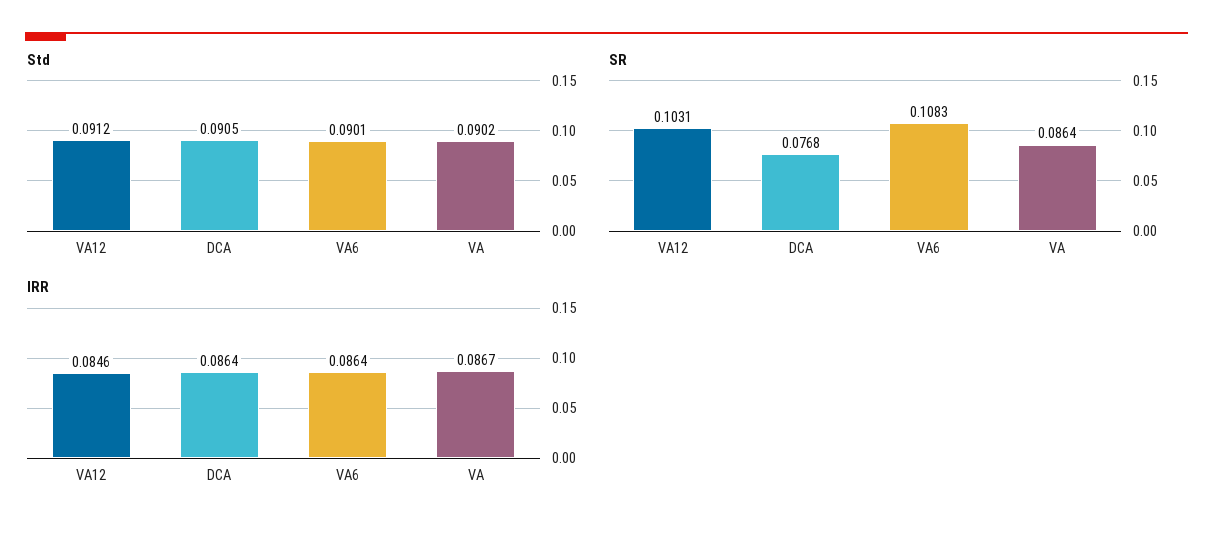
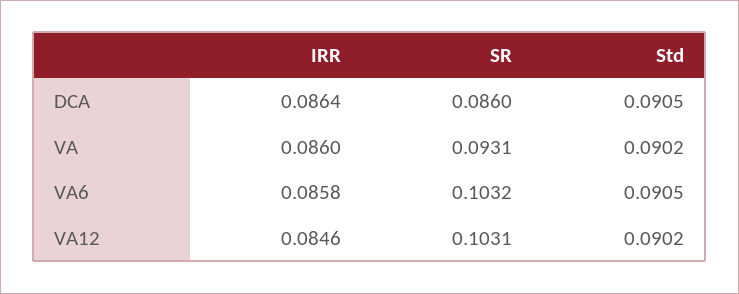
  {
    "Std": {
-     "VA12": 0.0912,
+     "VA12": 0.0902,
      "DCA": 0.0905,
-     "VA6": 0.0901,
+     "VA6": 0.0905,
      "VA": 0.0902
    },
    "SR": {
      "VA12": 0.1031,
-     "DCA": 0.0768,
+     "DCA": 0.086,
-     "VA6": 0.1083,
+     "VA6": 0.1032,
-     "VA": 0.0864
+     "VA": 0.0931
    },
    "IRR": {
      "VA12": 0.0846,
      "DCA": 0.0864,
-     "VA6": 0.0864,
+     "VA6": 0.0858,
-     "VA": 0.0867
+     "VA": 0.086
    }
  }

